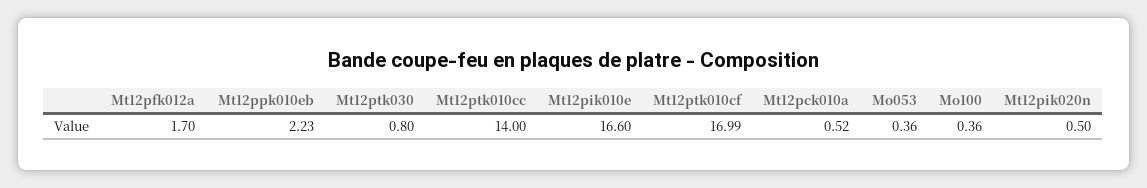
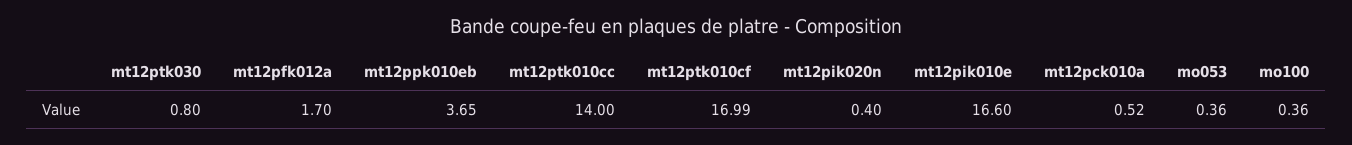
  {
    "Mt12pfk012a": 1.7,
-   "Mt12ppk010eb": 2.23,
+   "Mt12ppk010eb": 3.65,
    "Mt12ptk030": 0.8,
    "Mt12ptk010cc": 14,
    "Mt12pik010e": 16.6,
    "Mt12ptk010cf": 16.99,
    "Mt12pck010a": 0.52,
    "Mo053": 0.36,
    "Mo100": 0.36,
-   "Mt12pik020n": 0.5
+   "Mt12pik020n": 0.4
  }

